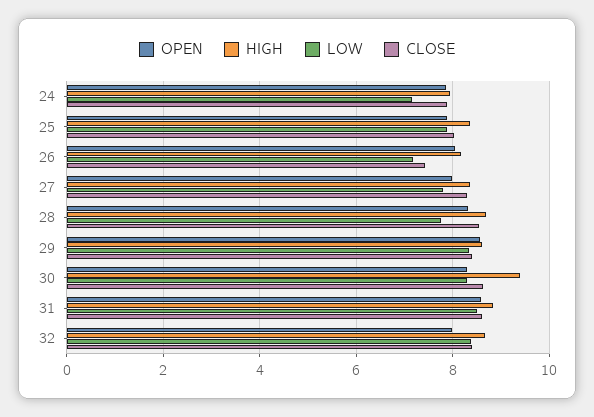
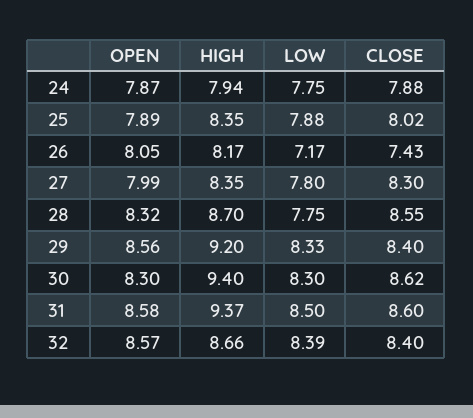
  {
    "OPEN": {
      "24": 7.87,
      "25": 7.89,
      "26": 8.05,
      "27": 7.99,
      "28": 8.32,
      "29": 8.56,
      "30": 8.3,
      "31": 8.58,
-     "32": 8
+     "32": 8.57
    },
    "HIGH": {
      "24": 7.94,
      "25": 8.35,
      "26": 8.17,
      "27": 8.35,
      "28": 8.7,
-     "29": 8.6,
+     "29": 9.2,
      "30": 9.4,
-     "31": 8.8,
+     "31": 9.37,
      "32": 8.66
    },
    "LOW": {
-     "24": 7.2,
+     "24": 7.75,
      "25": 7.88,
      "26": 7.17,
      "27": 7.8,
      "28": 7.75,
      "29": 8.33,
      "30": 8.3,
      "31": 8.5,
      "32": 8.39
    },
    "CLOSE": {
      "24": 7.88,
      "25": 8.02,
      "26": 7.43,
      "27": 8.3,
      "28": 8.55,
      "29": 8.4,
      "30": 8.62,
      "31": 8.6,
      "32": 8.4
    }
  }

